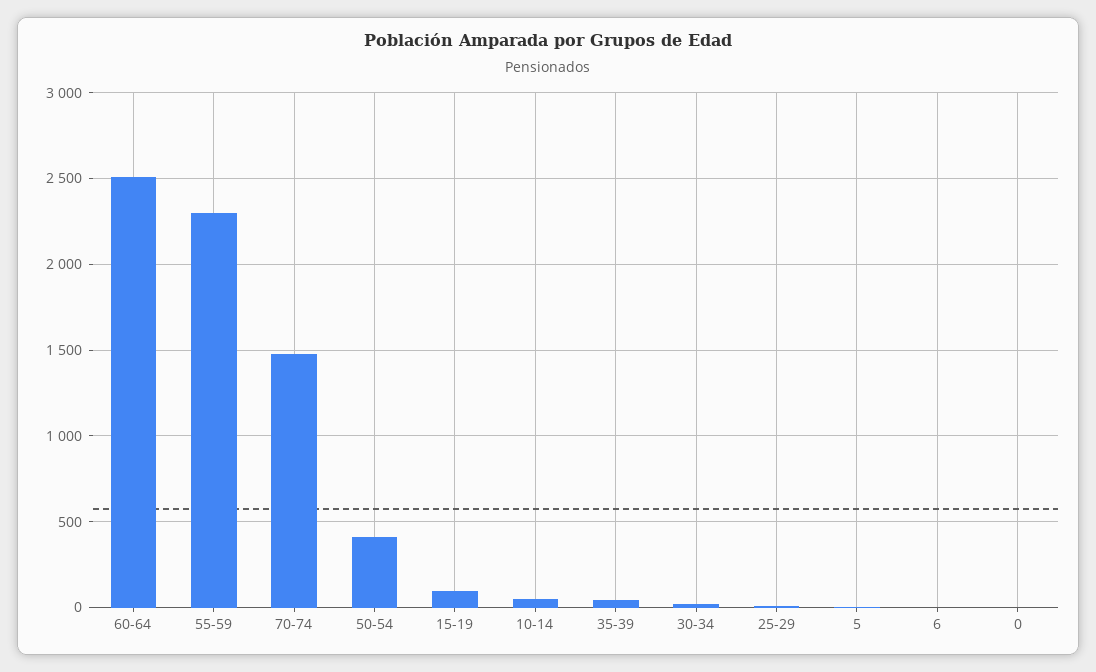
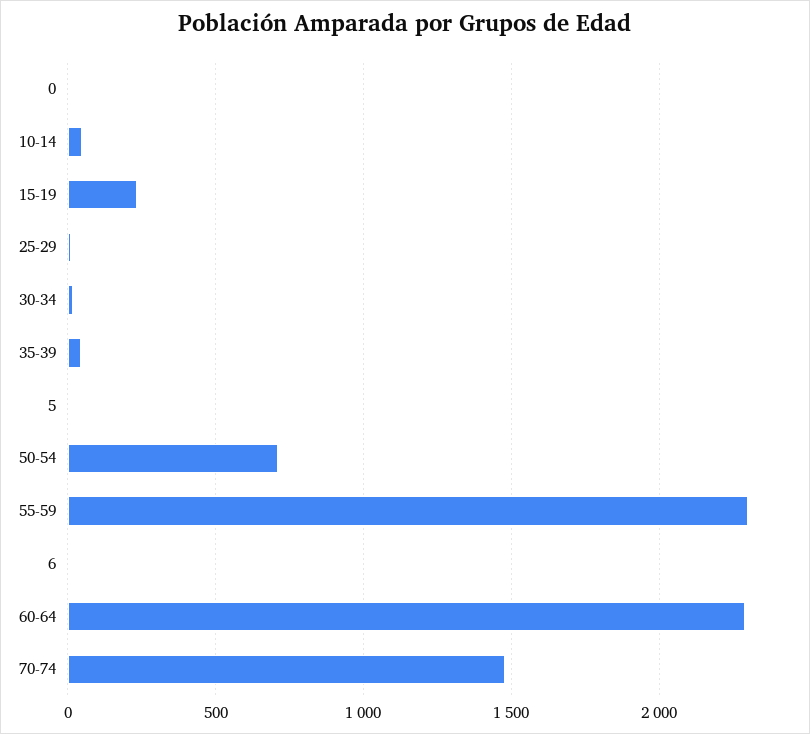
  {
-   "60-64": 2500,
+   "60-64": 2300,
    "55-59": 2300,
    "70-74": 1500,
-   "50-54": 400,
+   "50-54": 700,
-   "15-19": 100,
+   "15-19": 250,
    "10-14": 50,
    "35-39": 50,
    "30-34": 0,
    "25-29": 0,
    "5": 0,
    "6": 0,
    "0": 0
  }

